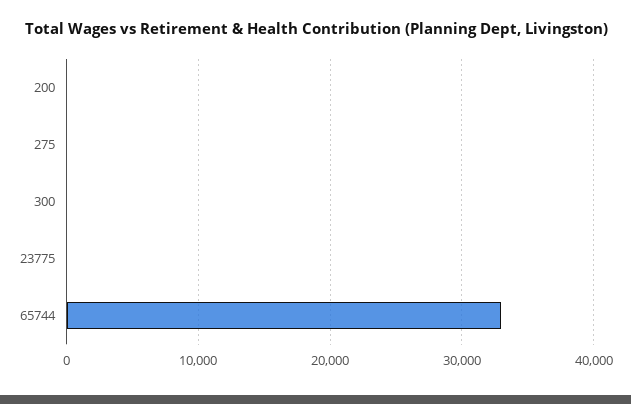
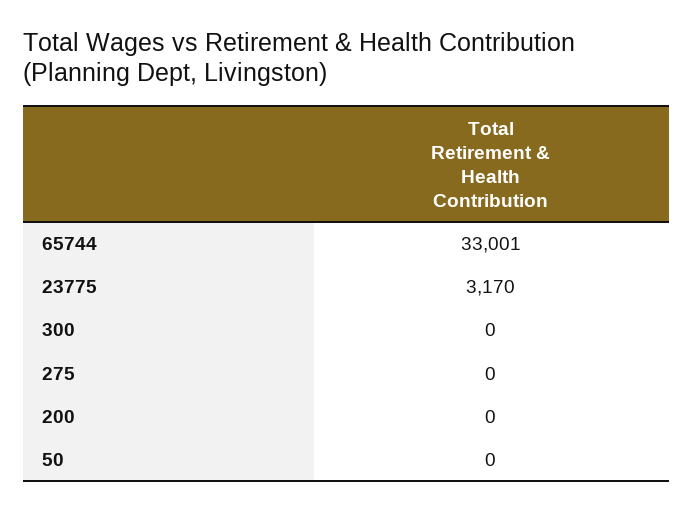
  {
    "200": 0,
    "275": 0,
    "300": 0,
-   "23775": 0,
+   "23775": 3170,
-   "65744": 33001
+   "65744": 33001,
+   "50": 0
  }

